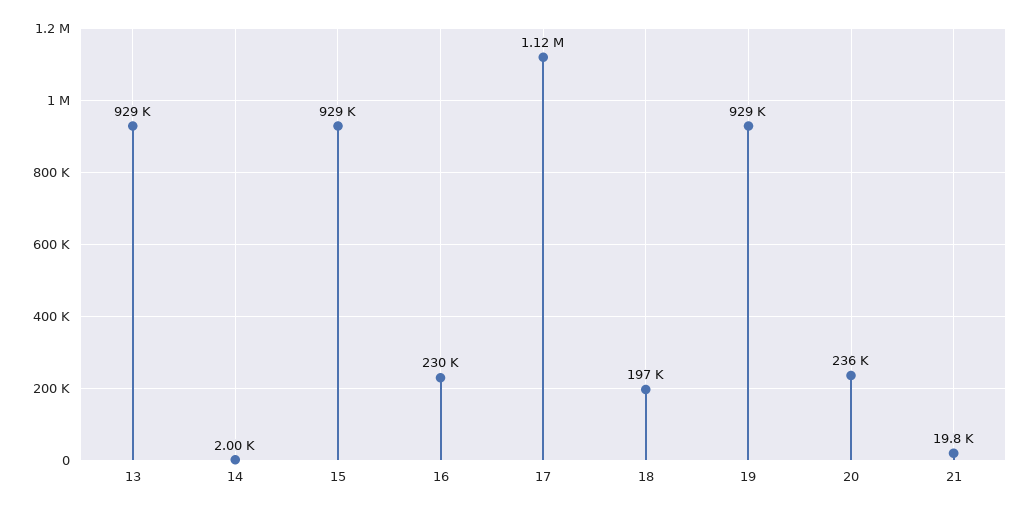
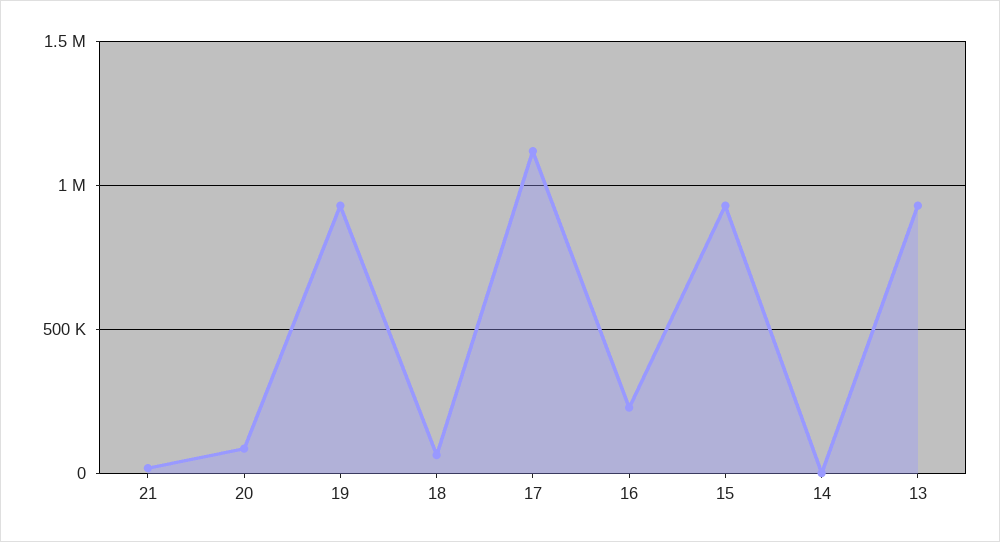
  {
    "13": 929000,
    "14": 2000,
    "15": 929000,
    "16": 230000,
    "17": 1120000,
-   "18": 197000,
+   "18": 50000,
    "19": 929000,
-   "20": 236000,
+   "20": 100000,
    "21": 19800
  }

